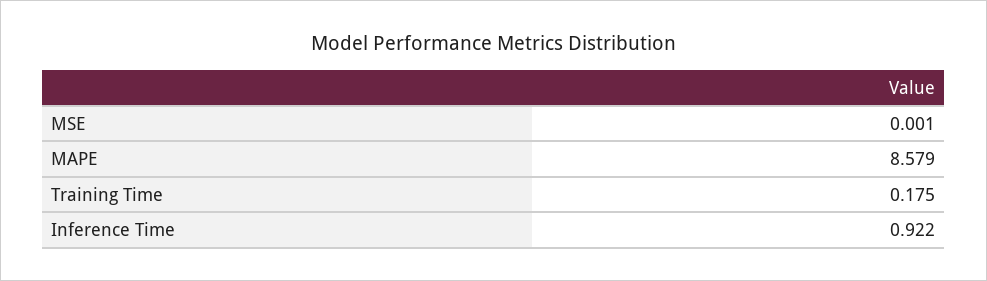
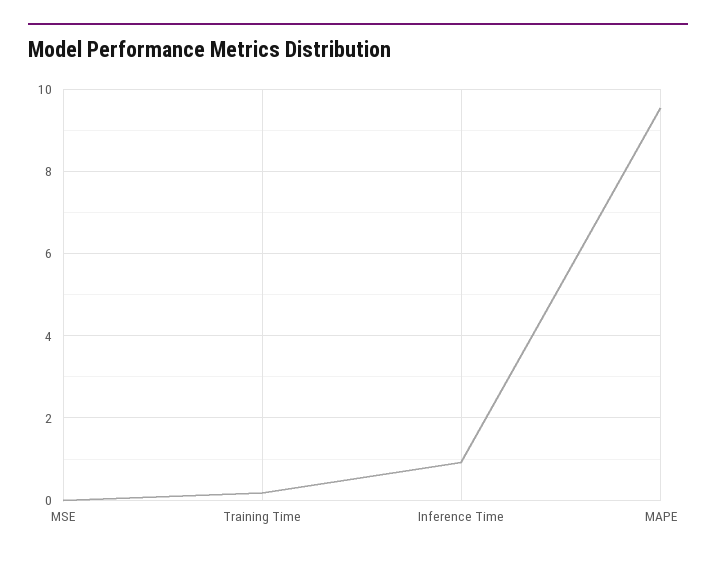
  {
    "MSE": 0.001,
-   "MAPE": 8.579,
+   "MAPE": 9.6,
    "Training Time": 0.175,
    "Inference Time": 0.922
  }

